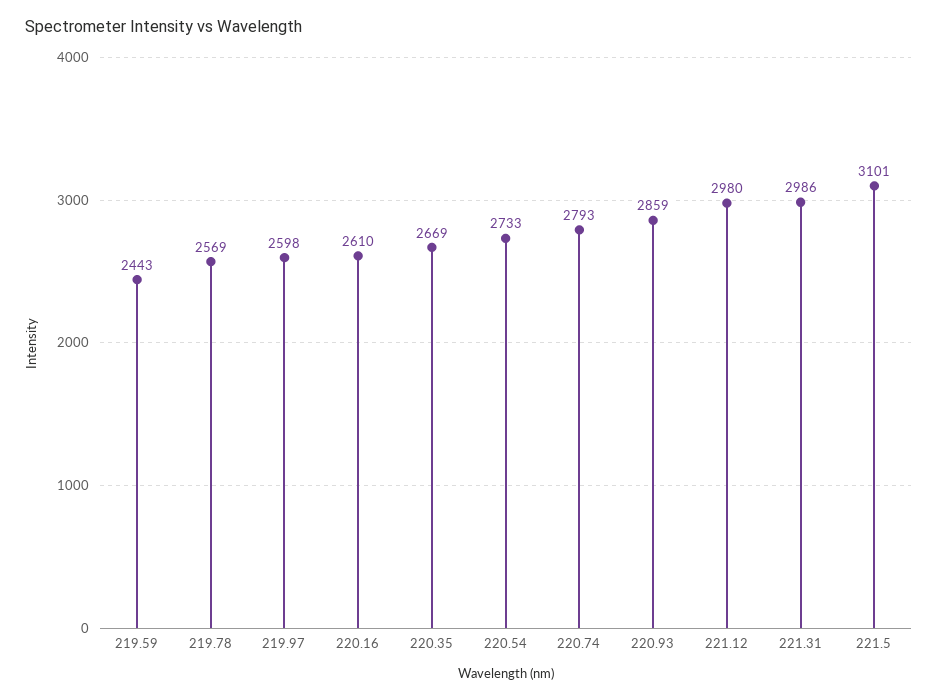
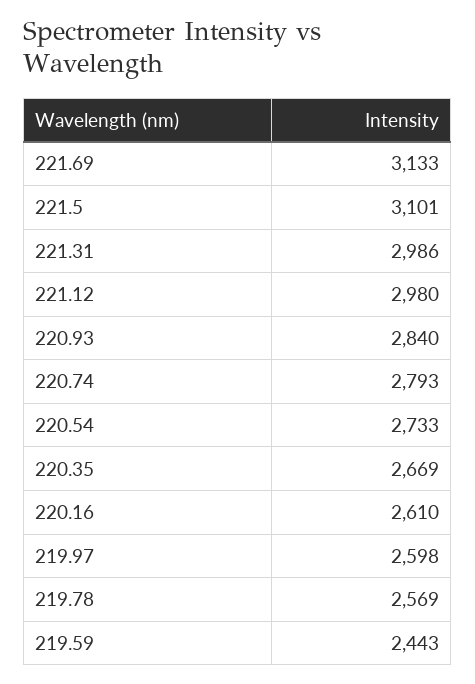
  {
    "219.59": 2443,
    "219.78": 2569,
    "219.97": 2598,
    "220.16": 2610,
    "220.35": 2669,
    "220.54": 2733,
    "220.74": 2793,
-   "220.93": 2859,
+   "220.93": 2840,
    "221.12": 2980,
    "221.31": 2986,
-   "221.5": 3101
+   "221.5": 3101,
+   "221.69": 3133
  }

